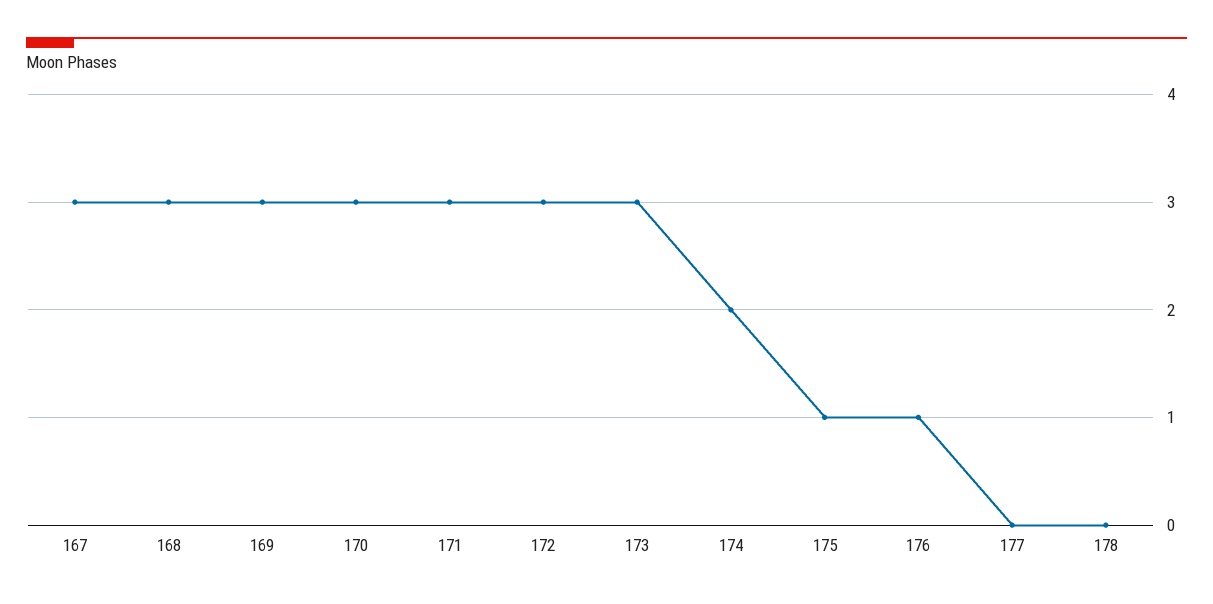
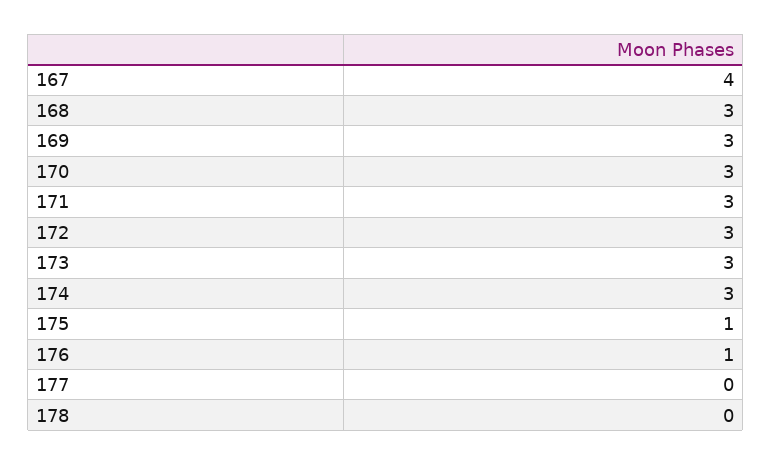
  {
-   "167": 3,
+   "167": 4,
    "168": 3,
    "169": 3,
    "170": 3,
    "171": 3,
    "172": 3,
    "173": 3,
-   "174": 2,
+   "174": 3,
    "175": 1,
    "176": 1,
    "177": 0,
    "178": 0
  }

